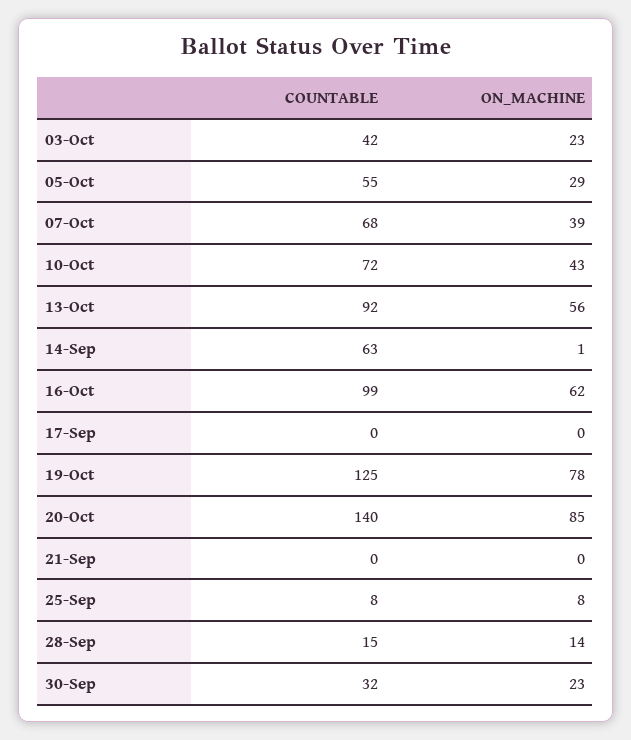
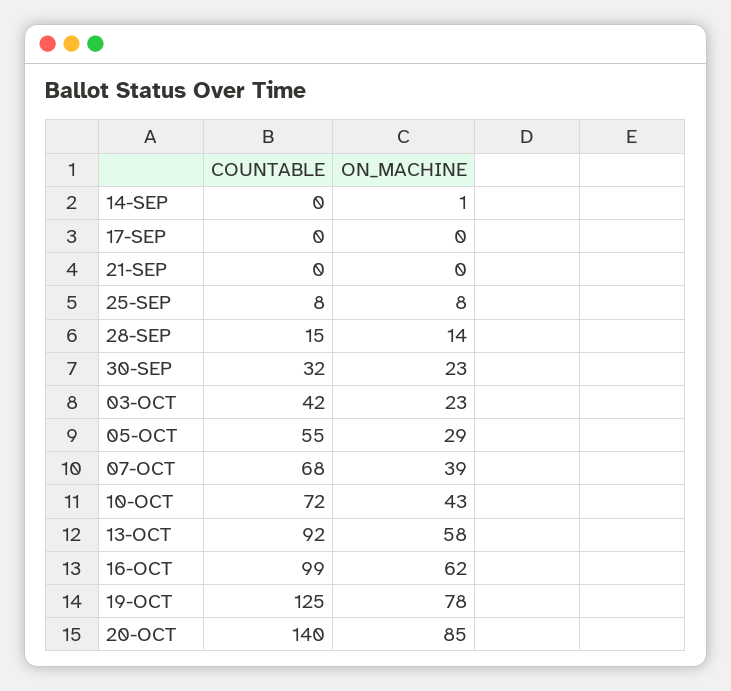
  {
    "COUNTABLE": {
      "03-Oct": 42,
      "05-Oct": 55,
      "07-Oct": 68,
      "10-Oct": 72,
      "13-Oct": 92,
-     "14-Sep": 63,
+     "14-Sep": 0,
      "16-Oct": 99,
      "17-Sep": 0,
      "19-Oct": 125,
      "20-Oct": 140,
      "21-Sep": 0,
      "25-Sep": 8,
      "28-Sep": 15,
      "30-Sep": 32
    },
    "ON_MACHINE": {
      "03-Oct": 23,
      "05-Oct": 29,
      "07-Oct": 39,
      "10-Oct": 43,
-     "13-Oct": 56,
+     "13-Oct": 58,
      "14-Sep": 1,
      "16-Oct": 62,
      "17-Sep": 0,
      "19-Oct": 78,
      "20-Oct": 85,
      "21-Sep": 0,
      "25-Sep": 8,
      "28-Sep": 14,
      "30-Sep": 23
    }
  }

